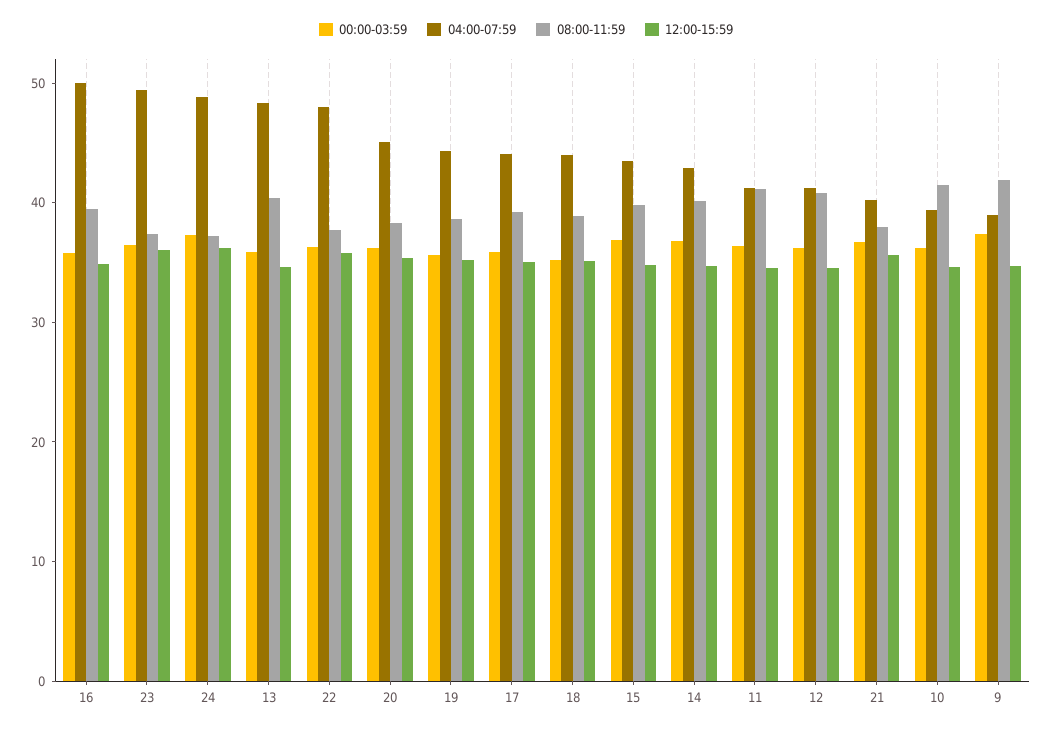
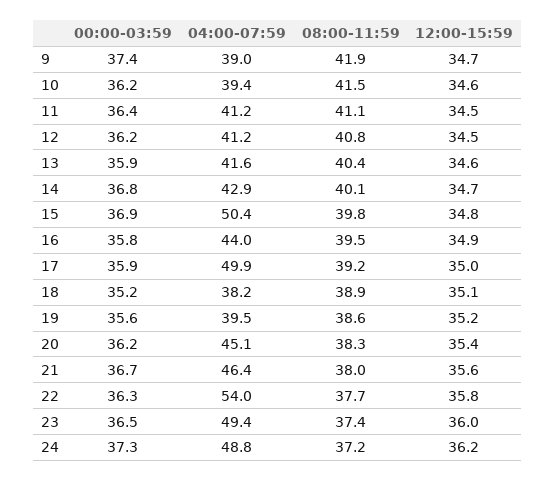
  {
    "00:00-03:59": {
      "16": 35.8,
      "23": 36.5,
      "24": 37.3,
      "13": 35.9,
      "22": 36.3,
      "20": 36.2,
      "19": 35.6,
      "17": 35.9,
      "18": 35.2,
      "15": 36.9,
      "14": 36.8,
      "11": 36.4,
      "12": 36.2,
      "21": 36.7,
      "10": 36.2,
      "9": 37.4
    },
    "04:00-07:59": {
-     "16": 50,
+     "16": 44,
      "23": 49.4,
      "24": 48.8,
-     "13": 48,
+     "13": 41.6,
-     "22": 48,
+     "22": 54,
      "20": 45.1,
-     "19": 44,
+     "19": 39.5,
-     "17": 44,
+     "17": 49.9,
-     "18": 44,
+     "18": 38.2,
-     "15": 44,
+     "15": 50.4,
      "14": 42.9,
      "11": 41.2,
      "12": 41.2,
-     "21": 40,
+     "21": 46.4,
      "10": 39.4,
      "9": 39
    },
    "08:00-11:59": {
      "16": 39.5,
      "23": 37.4,
      "24": 37.2,
      "13": 40.4,
      "22": 37.7,
      "20": 38.3,
      "19": 38.6,
      "17": 39.2,
      "18": 38.9,
      "15": 39.8,
      "14": 40.1,
      "11": 41.1,
      "12": 40.8,
      "21": 38,
      "10": 41.5,
      "9": 41.9
    },
    "12:00-15:59": {
      "16": 34.9,
      "23": 36,
      "24": 36.2,
      "13": 34.6,
      "22": 35.8,
      "20": 35.4,
      "19": 35.2,
      "17": 35,
      "18": 35.1,
      "15": 34.8,
      "14": 34.7,
      "11": 34.5,
      "12": 34.5,
      "21": 35.6,
      "10": 34.6,
      "9": 34.7
    }
  }

